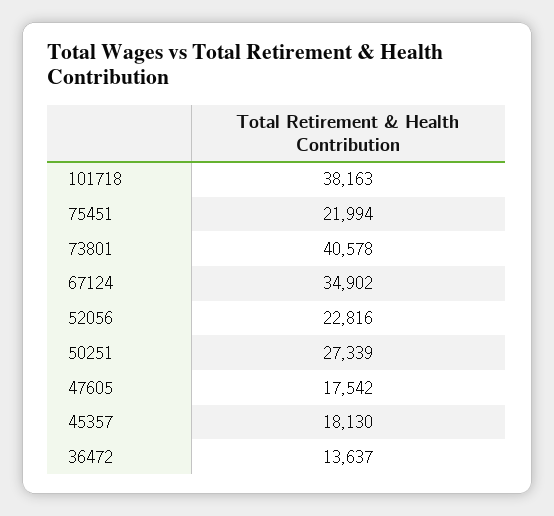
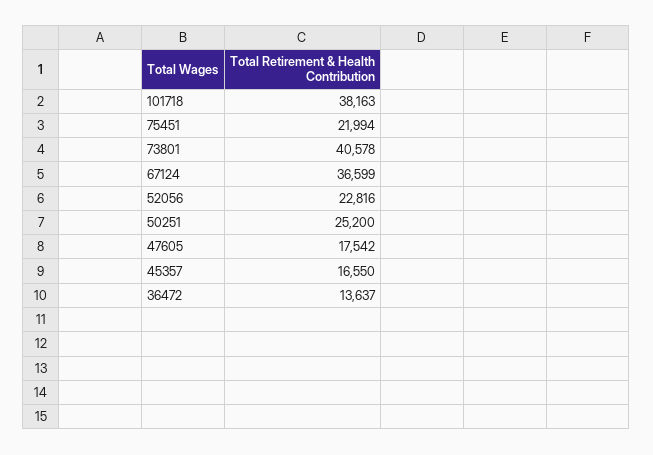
  {
    "101718": 38163,
    "75451": 21994,
    "73801": 40578,
-   "67124": 34902,
+   "67124": 36599,
    "52056": 22816,
-   "50251": 27339,
+   "50251": 25200,
    "47605": 17542,
-   "45357": 18130,
+   "45357": 16550,
    "36472": 13637
  }

